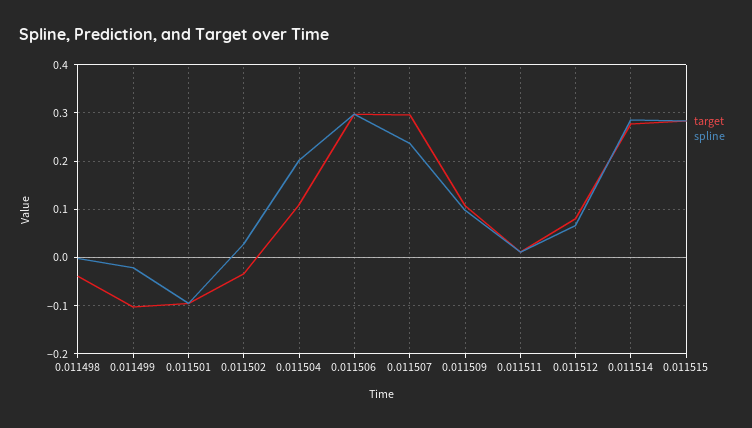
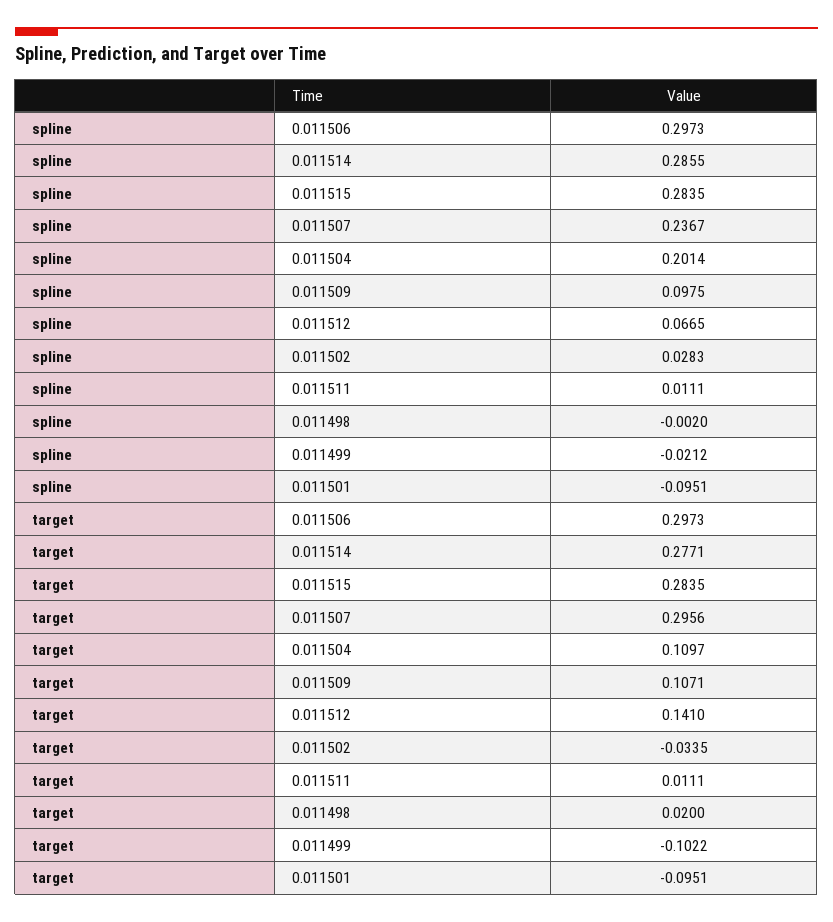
  {
    "target": {
-     "0.011498": -0.04,
+     "0.011498": 0.02,
      "0.011499": -0.1022,
      "0.011501": -0.0951,
      "0.011502": -0.0335,
      "0.011504": 0.1097,
      "0.011506": 0.2973,
      "0.011507": 0.2956,
      "0.011509": 0.1071,
      "0.011511": 0.0111,
-     "0.011512": 0.08,
+     "0.011512": 0.141,
      "0.011514": 0.2771,
      "0.011515": 0.2835
    },
    "spline": {
      "0.011498": -0.002,
      "0.011499": -0.0212,
      "0.011501": -0.0951,
      "0.011502": 0.0283,
      "0.011504": 0.2014,
      "0.011506": 0.2973,
      "0.011507": 0.2367,
      "0.011509": 0.0975,
      "0.011511": 0.0111,
      "0.011512": 0.0665,
      "0.011514": 0.2855,
      "0.011515": 0.2835
    }
  }

